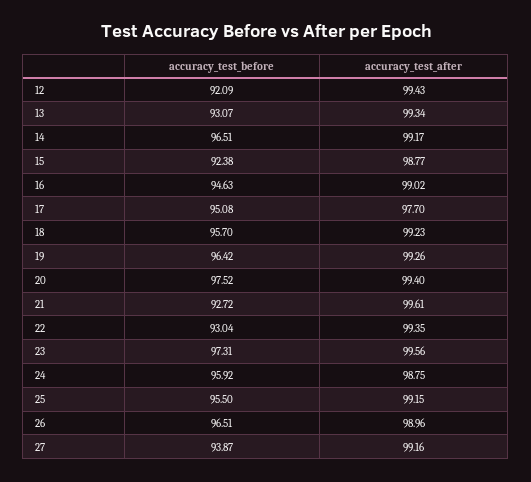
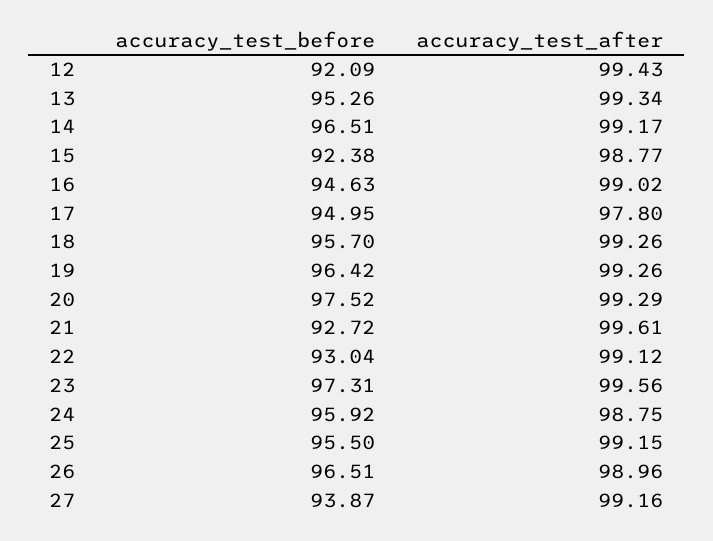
  {
    "accuracy_test_before": {
      "12": 92.09,
-     "13": 93.07,
+     "13": 95.26,
      "14": 96.51,
      "15": 92.38,
      "16": 94.63,
-     "17": 95.08,
+     "17": 94.95,
      "18": 95.7,
      "19": 96.42,
      "20": 97.52,
      "21": 92.72,
      "22": 93.04,
      "23": 97.31,
      "24": 95.92,
      "25": 95.5,
      "26": 96.51,
      "27": 93.87
    },
    "accuracy_test_after": {
      "12": 99.43,
      "13": 99.34,
      "14": 99.17,
      "15": 98.77,
      "16": 99.02,
-     "17": 97.7,
+     "17": 97.8,
-     "18": 99.23,
+     "18": 99.26,
      "19": 99.26,
-     "20": 99.4,
+     "20": 99.29,
      "21": 99.61,
-     "22": 99.35,
+     "22": 99.12,
      "23": 99.56,
      "24": 98.75,
      "25": 99.15,
      "26": 98.96,
      "27": 99.16
    }
  }

